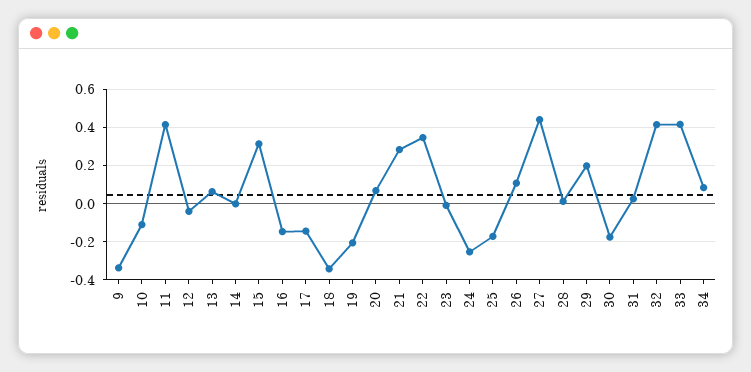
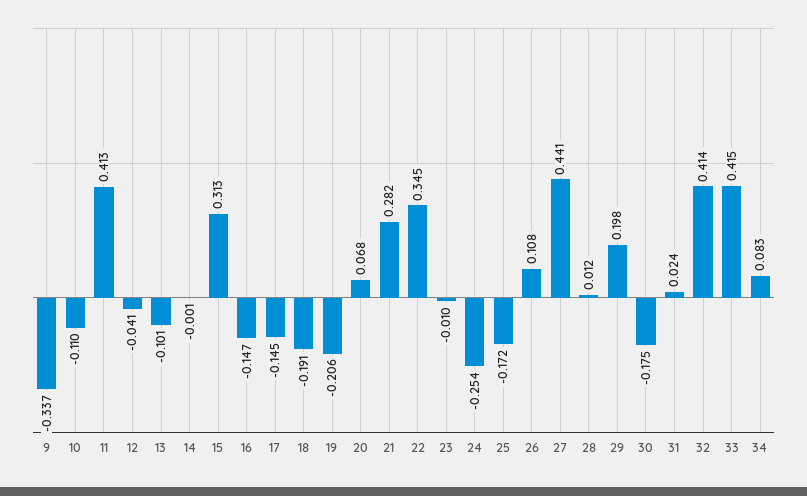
  {
    "9": -0.337,
    "10": -0.11,
    "11": 0.413,
    "12": -0.041,
-   "13": 0.05,
+   "13": -0.101,
    "14": -0.001,
    "15": 0.313,
    "16": -0.147,
    "17": -0.145,
-   "18": -0.35,
+   "18": -0.191,
    "19": -0.206,
    "20": 0.068,
    "21": 0.282,
    "22": 0.345,
    "23": -0.01,
    "24": -0.254,
    "25": -0.172,
    "26": 0.108,
    "27": 0.441,
    "28": 0.012,
    "29": 0.198,
    "30": -0.175,
    "31": 0.024,
    "32": 0.414,
    "33": 0.415,
    "34": 0.083
  }

